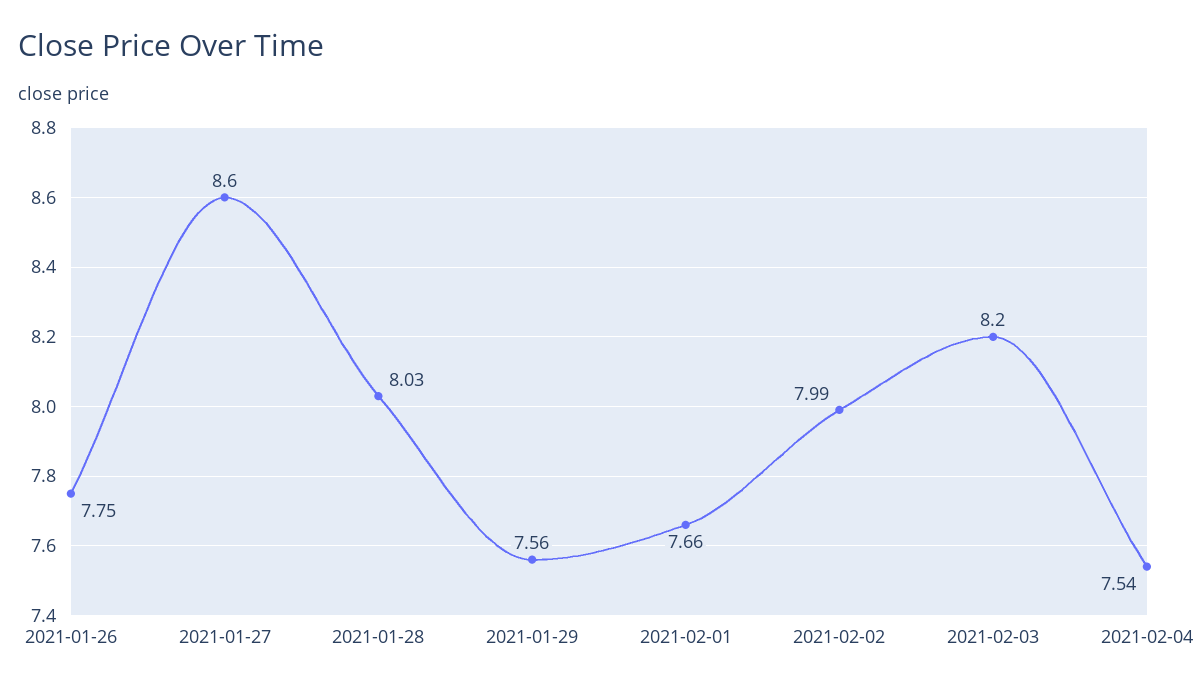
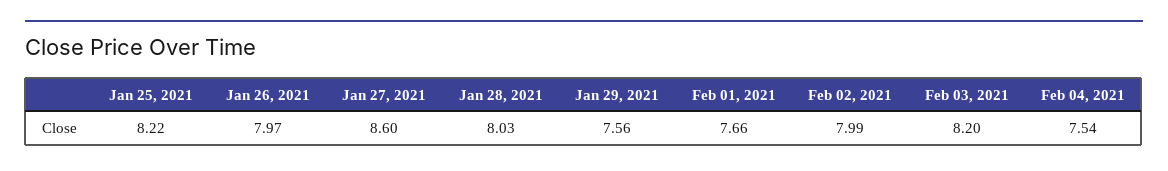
  {
-   "2021-01-26": 7.75,
+   "2021-01-26": 7.97,
    "2021-01-27": 8.6,
    "2021-01-28": 8.03,
    "2021-01-29": 7.56,
    "2021-02-01": 7.66,
    "2021-02-02": 7.99,
    "2021-02-03": 8.2,
-   "2021-02-04": 7.54
+   "2021-02-04": 7.54,
+   "Jan 25, 2021": 8.22
  }

